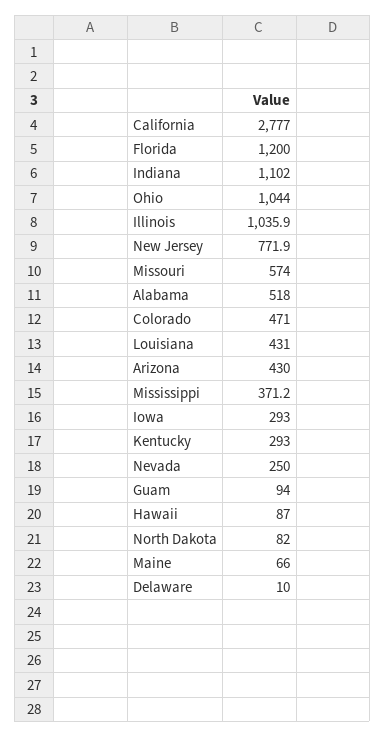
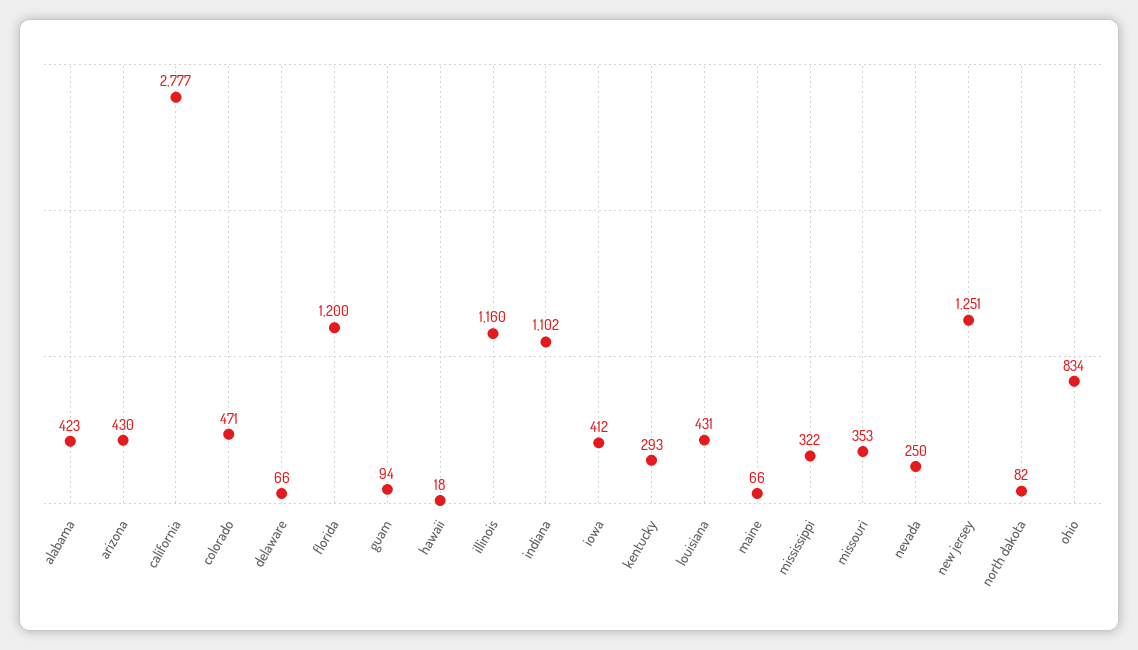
  {
    "California": 2777,
    "Florida": 1200,
    "Indiana": 1102,
-   "Ohio": 1044,
+   "Ohio": 834,
-   "Illinois": 1035.9,
+   "Illinois": 1160,
-   "New Jersey": 771.9,
+   "New Jersey": 1251,
-   "Missouri": 574,
+   "Missouri": 353,
-   "Alabama": 518,
+   "Alabama": 423,
    "Colorado": 471,
    "Louisiana": 431,
    "Arizona": 430,
-   "Mississippi": 371.2,
+   "Mississippi": 322,
-   "Iowa": 293,
+   "Iowa": 412,
    "Kentucky": 293,
    "Nevada": 250,
    "Guam": 94,
-   "Hawaii": 87,
+   "Hawaii": 18,
    "North Dakota": 82,
    "Maine": 66,
-   "Delaware": 10
+   "Delaware": 66
  }

